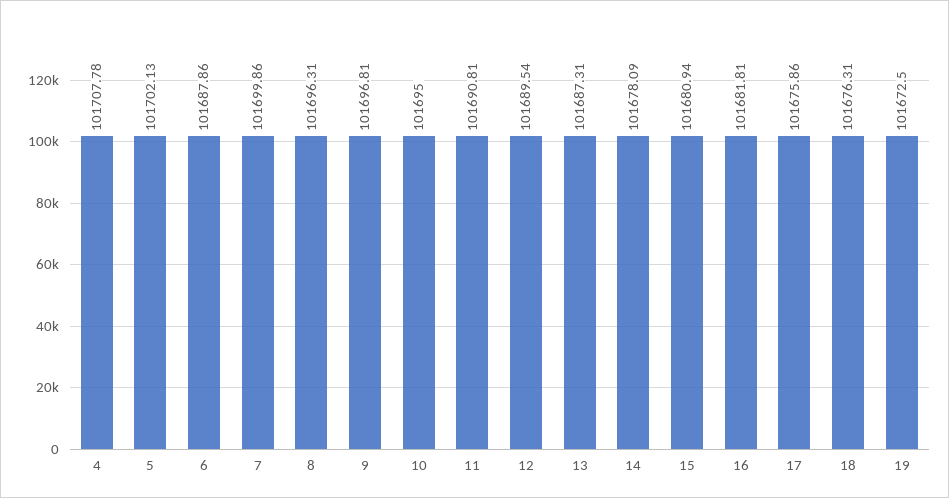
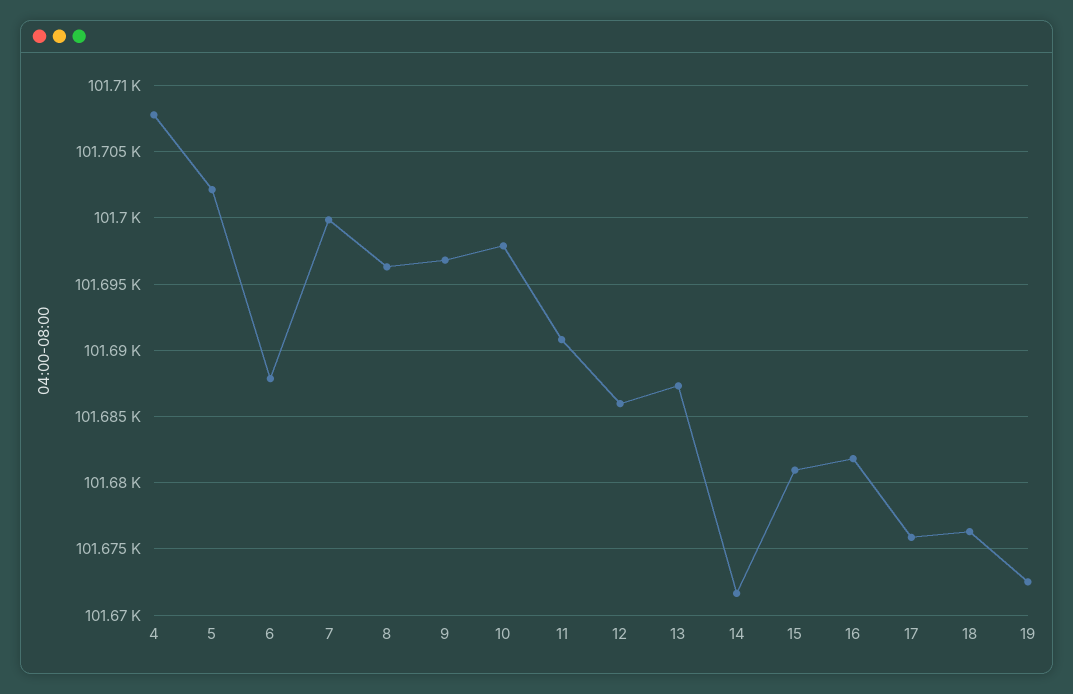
  {
    "4": 101707.78,
    "5": 101702.13,
    "6": 101687.86,
    "7": 101699.86,
    "8": 101696.31,
    "9": 101696.81,
-   "10": 101695,
+   "10": 101698,
    "11": 101690.81,
-   "12": 101689.54,
+   "12": 101686,
    "13": 101687.31,
-   "14": 101678.09,
+   "14": 101671.5,
    "15": 101680.94,
    "16": 101681.81,
    "17": 101675.86,
    "18": 101676.31,
    "19": 101672.5
  }

